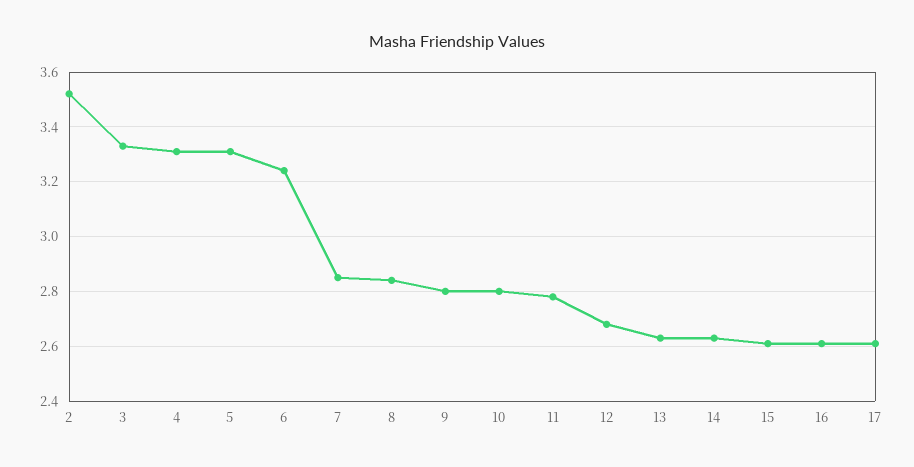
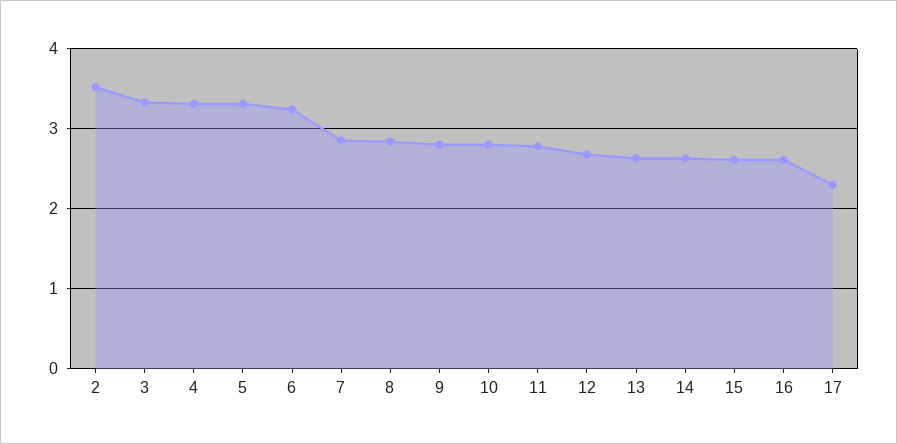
  {
    "2": 3.5,
    "3": 3.35,
    "4": 3.3,
    "5": 3.3,
    "6": 3.25,
    "7": 2.85,
    "8": 2.85,
    "9": 2.8,
    "10": 2.8,
    "11": 2.8,
    "12": 2.7,
    "13": 2.65,
    "14": 2.65,
    "15": 2.6,
    "16": 2.6,
-   "17": 2.6
+   "17": 2.3
  }

